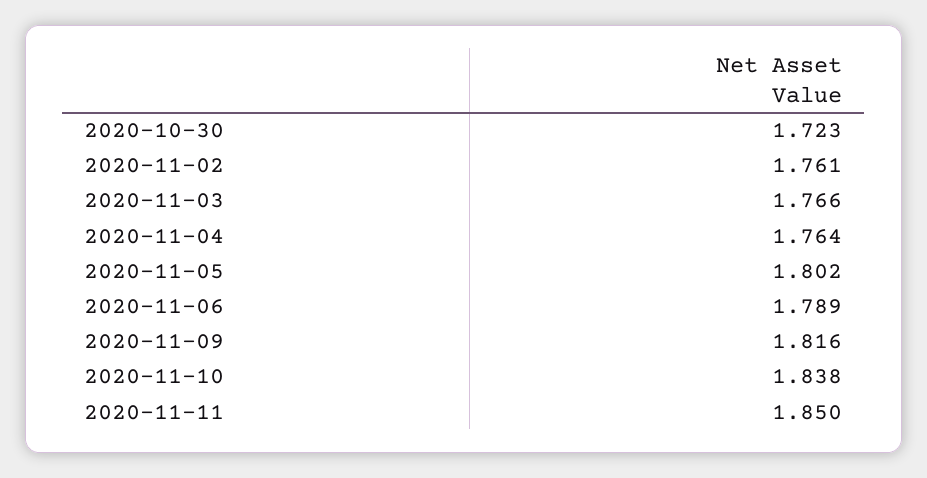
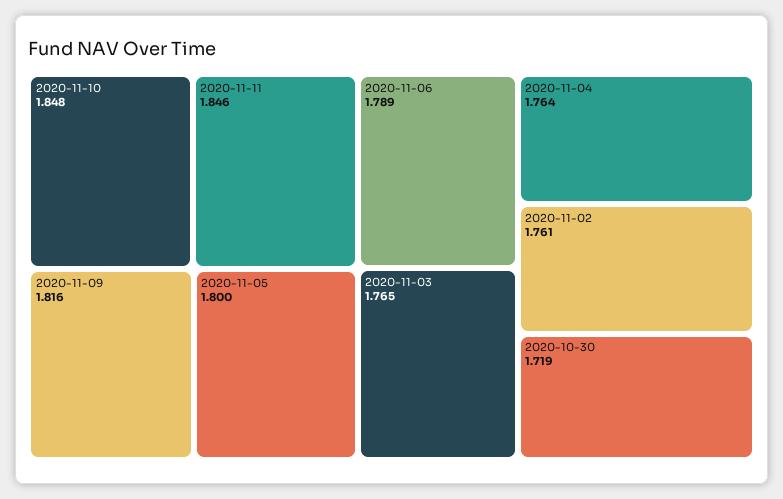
  {
-   "2020-10-30": 1.723,
+   "2020-10-30": 1.719,
    "2020-11-02": 1.761,
-   "2020-11-03": 1.766,
+   "2020-11-03": 1.765,
    "2020-11-04": 1.764,
-   "2020-11-05": 1.802,
+   "2020-11-05": 1.8,
    "2020-11-06": 1.789,
    "2020-11-09": 1.816,
-   "2020-11-10": 1.838,
+   "2020-11-10": 1.848,
-   "2020-11-11": 1.85
+   "2020-11-11": 1.846
  }

